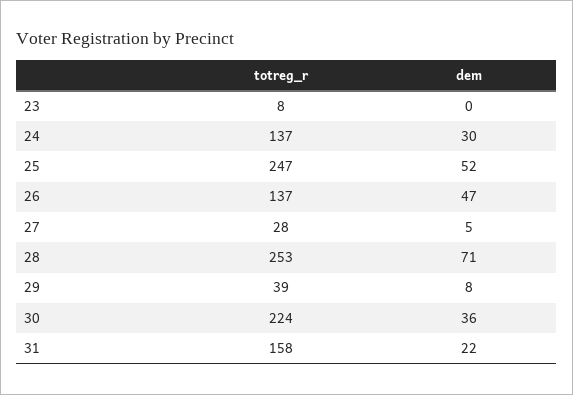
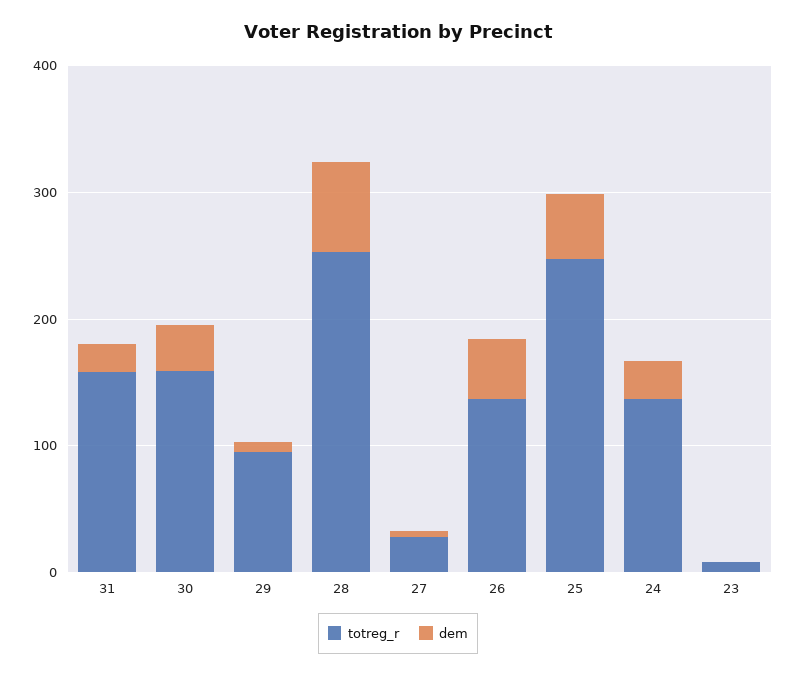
  {
    "totreg_r": {
      "23": 8,
      "24": 137,
      "25": 247,
      "26": 137,
      "27": 28,
      "28": 253,
-     "29": 39,
+     "29": 100,
-     "30": 224,
+     "30": 160,
      "31": 158
    },
    "dem": {
      "23": 0,
      "24": 30,
      "25": 52,
      "26": 47,
      "27": 5,
      "28": 71,
      "29": 8,
      "30": 36,
      "31": 22
    }
  }

